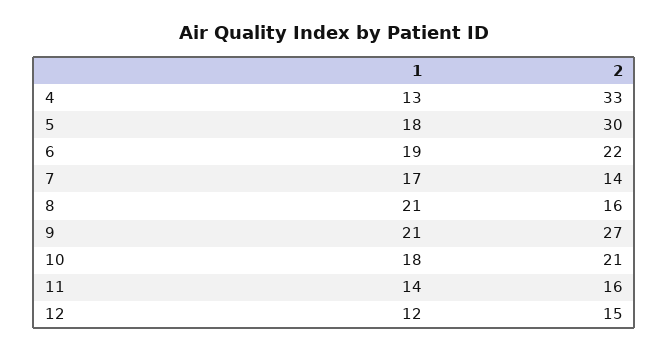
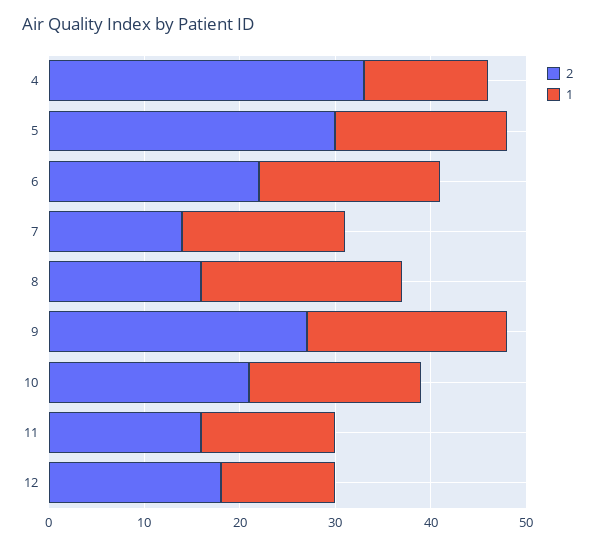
  {
    "1": {
      "4": 13,
      "5": 18,
      "6": 19,
      "7": 17,
      "8": 21,
      "9": 21,
      "10": 18,
      "11": 14,
      "12": 12
    },
    "2": {
      "4": 33,
      "5": 30,
      "6": 22,
      "7": 14,
      "8": 16,
      "9": 27,
      "10": 21,
      "11": 16,
-     "12": 15
+     "12": 18
    }
  }

